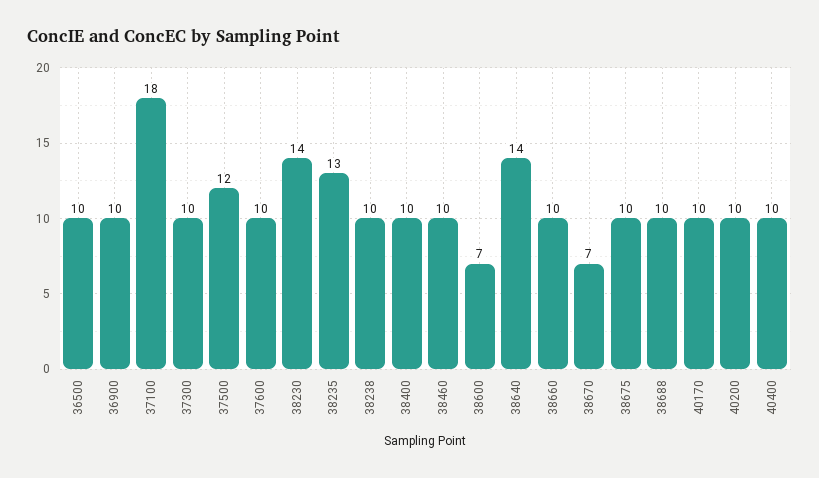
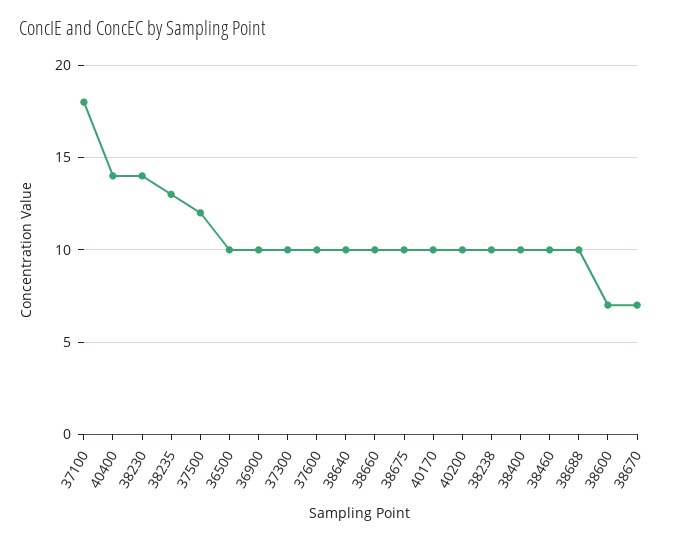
  {
    "36500": 10,
    "36900": 10,
    "37100": 18,
    "37300": 10,
    "37500": 12,
    "37600": 10,
    "38230": 14,
    "38235": 13,
    "38238": 10,
    "38400": 10,
    "38460": 10,
    "38600": 7,
-   "38640": 14,
+   "38640": 10,
    "38660": 10,
    "38670": 7,
    "38675": 10,
    "38688": 10,
    "40170": 10,
    "40200": 10,
-   "40400": 10
+   "40400": 14
  }

